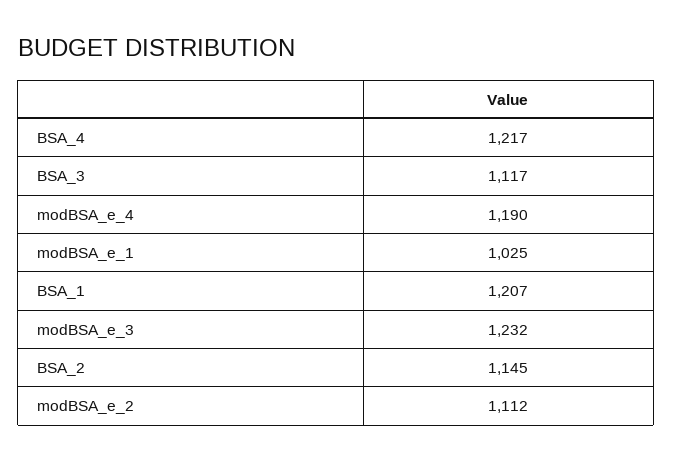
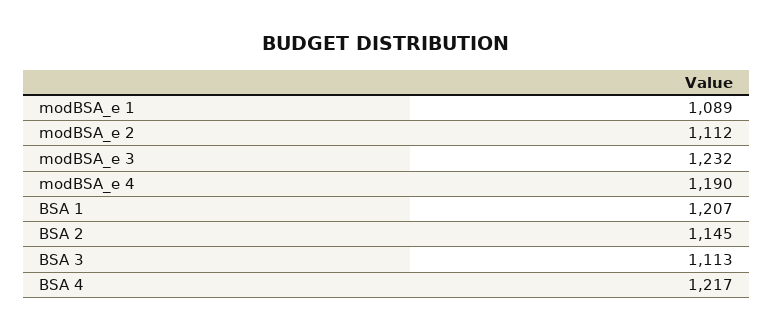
  {
    "BSA_4": 1217,
-   "BSA_3": 1117,
+   "BSA_3": 1113,
    "modBSA_e_4": 1190,
-   "modBSA_e_1": 1025,
+   "modBSA_e_1": 1089,
    "BSA_1": 1207,
    "modBSA_e_3": 1232,
    "BSA_2": 1145,
    "modBSA_e_2": 1112
  }

